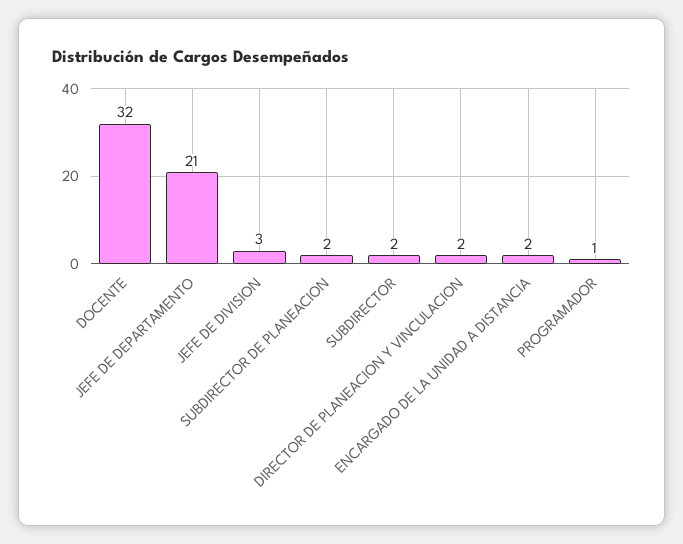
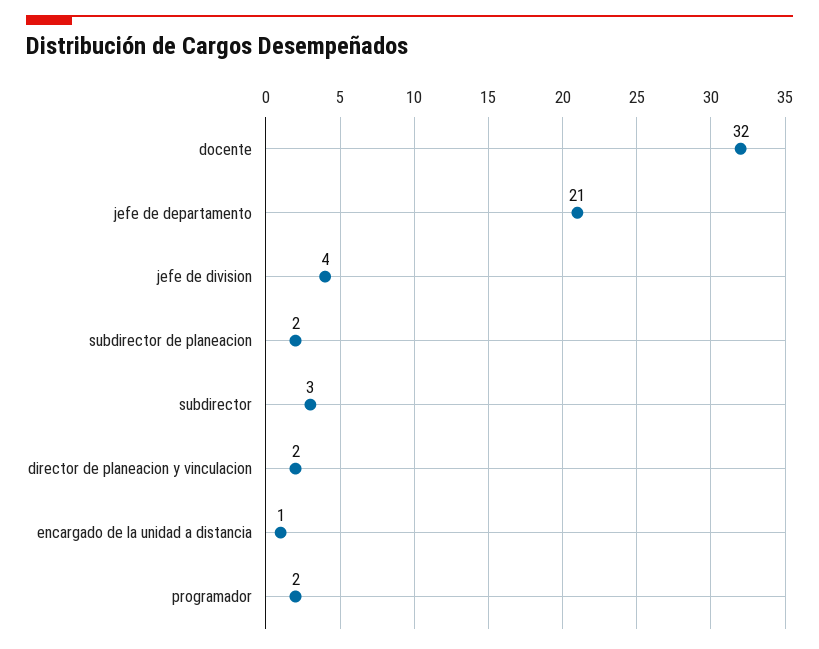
  {
    "DOCENTE": 32,
    "JEFE DE DEPARTAMENTO": 21,
-   "JEFE DE DIVISION": 3,
+   "JEFE DE DIVISION": 4,
    "SUBDIRECTOR DE PLANEACION": 2,
-   "SUBDIRECTOR": 2,
+   "SUBDIRECTOR": 3,
    "DIRECTOR DE PLANEACION Y VINCULACION": 2,
-   "ENCARGADO DE LA UNIDAD A DISTANCIA": 2,
+   "ENCARGADO DE LA UNIDAD A DISTANCIA": 1,
-   "PROGRAMADOR": 1
+   "PROGRAMADOR": 2
  }

